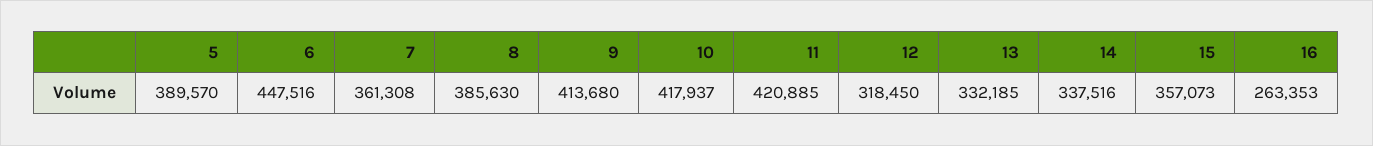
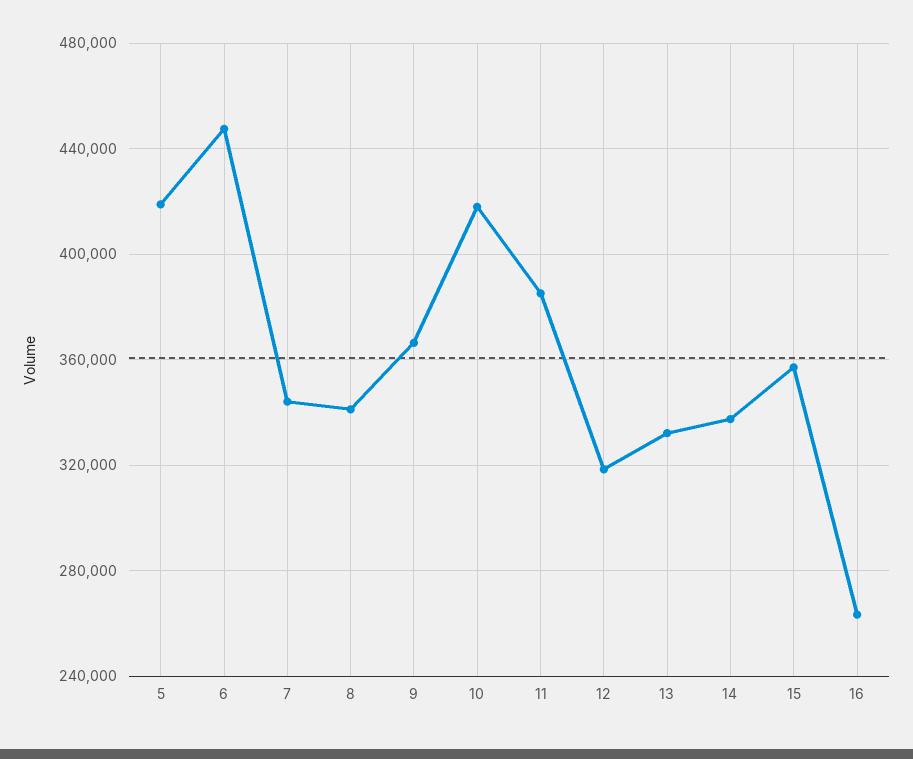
  {
-   "5": 389570,
+   "5": 420000,
    "6": 447516,
-   "7": 361308,
+   "7": 345000,
-   "8": 385630,
+   "8": 340000,
-   "9": 413680,
+   "9": 365000,
    "10": 417937,
-   "11": 420885,
+   "11": 385000,
    "12": 318450,
    "13": 332185,
    "14": 337516,
    "15": 357073,
    "16": 263353
  }

